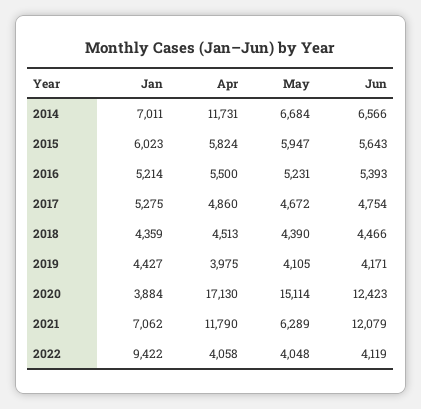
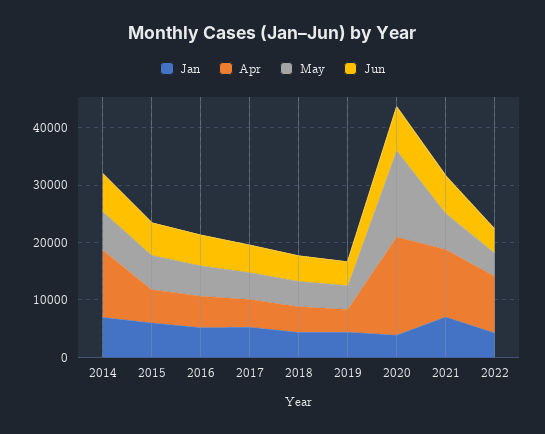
  {
    "Jan": {
      "2014": 7011,
      "2015": 6023,
      "2016": 5214,
      "2017": 5275,
      "2018": 4359,
      "2019": 4427,
      "2020": 3884,
      "2021": 7062,
-     "2022": 9422
+     "2022": 4000
    },
    "Apr": {
      "2014": 11731,
      "2015": 5824,
      "2016": 5500,
      "2017": 4860,
      "2018": 4513,
      "2019": 3975,
      "2020": 17130,
      "2021": 11790,
-     "2022": 4058
+     "2022": 10000
    },
    "May": {
      "2014": 6684,
      "2015": 5947,
      "2016": 5231,
      "2017": 4672,
      "2018": 4390,
      "2019": 4105,
      "2020": 15114,
      "2021": 6289,
      "2022": 4048
    },
    "Jun": {
      "2014": 6566,
      "2015": 5643,
      "2016": 5393,
      "2017": 4754,
      "2018": 4466,
      "2019": 4171,
-     "2020": 12423,
+     "2020": 8000,
-     "2021": 12079,
+     "2021": 6000,
      "2022": 4119
    }
  }

